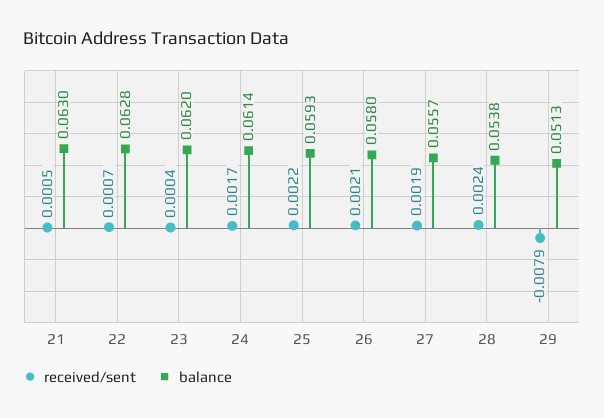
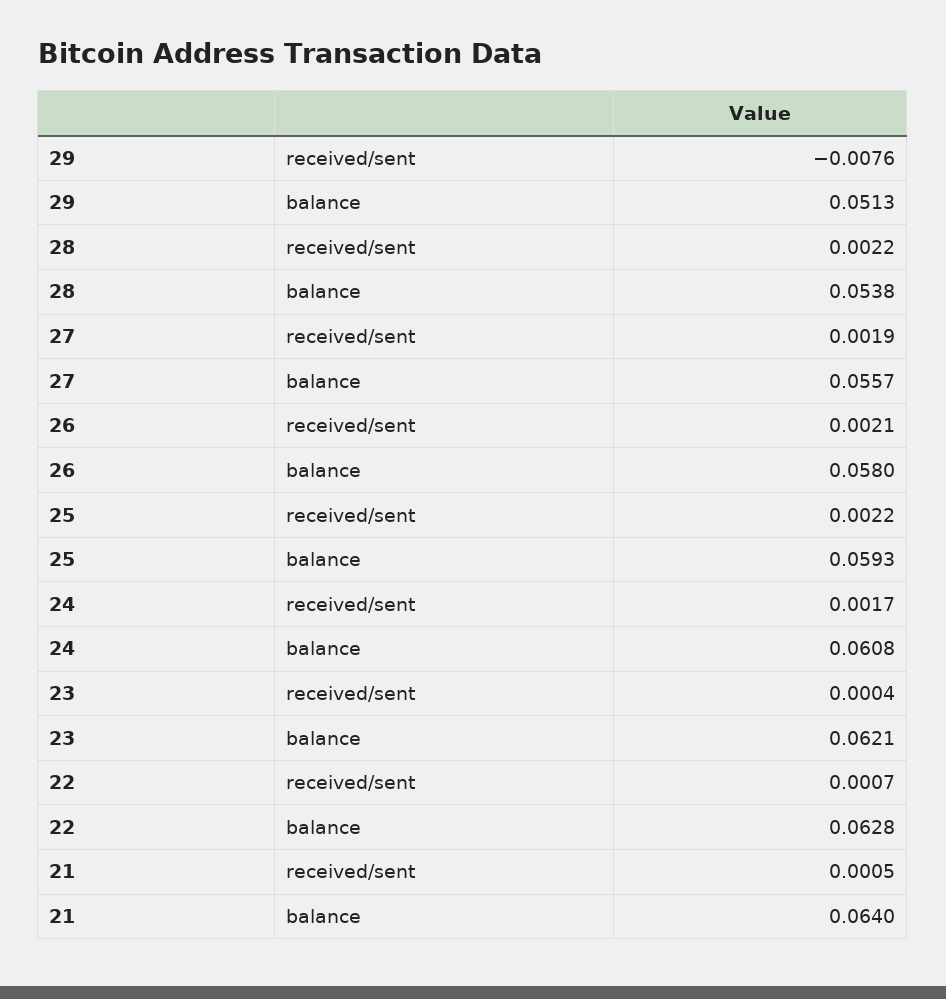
  {
    "received/sent": {
      "21": 0.0005,
      "22": 0.0007,
      "23": 0.0004,
      "24": 0.0017,
      "25": 0.0022,
      "26": 0.0021,
      "27": 0.0019,
-     "28": 0.0024,
+     "28": 0.0022,
-     "29": -0.0079
+     "29": -0.0076
    },
    "balance": {
-     "21": 0.063,
+     "21": 0.064,
      "22": 0.0628,
-     "23": 0.062,
+     "23": 0.0621,
-     "24": 0.0614,
+     "24": 0.0608,
      "25": 0.0593,
      "26": 0.058,
      "27": 0.0557,
      "28": 0.0538,
      "29": 0.0513
    }
  }

